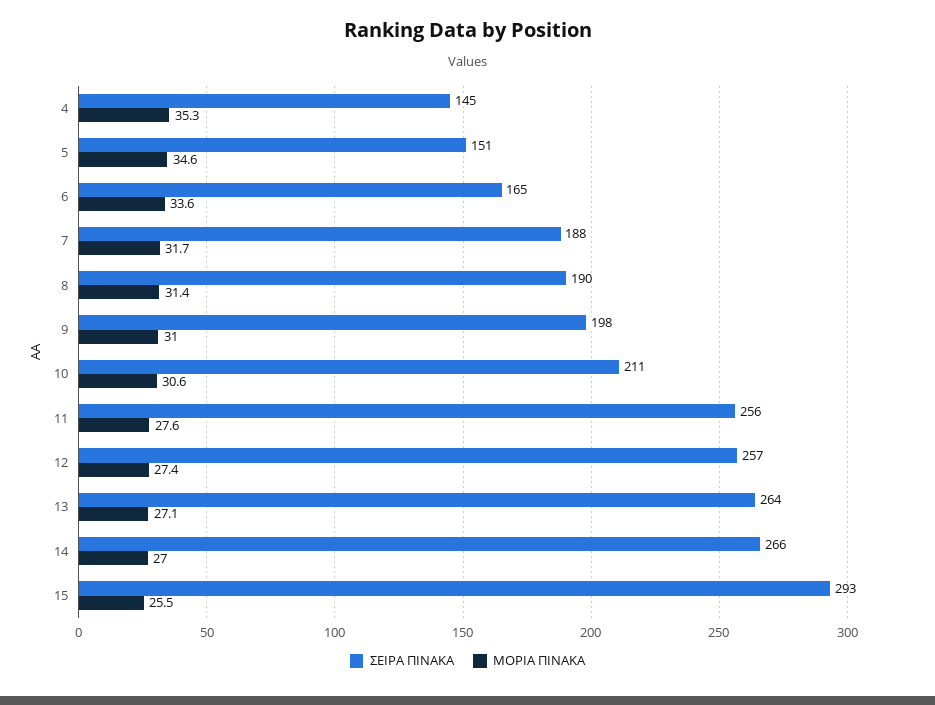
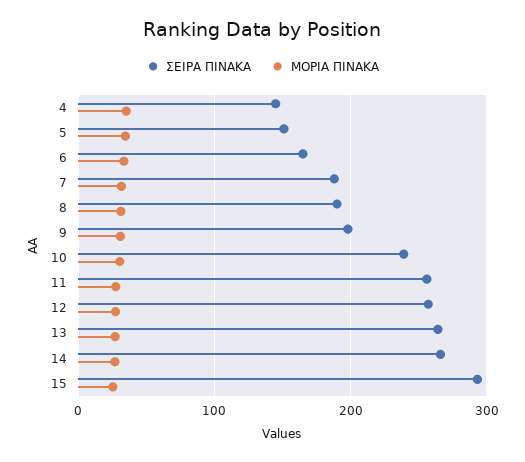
  {
    "ΣΕΙΡΑ ΠΙΝΑΚΑ": {
      "4": 145,
      "5": 151,
      "6": 165,
      "7": 188,
      "8": 190,
      "9": 198,
-     "10": 211,
+     "10": 240,
      "11": 256,
      "12": 257,
      "13": 264,
      "14": 266,
      "15": 293
    },
    "ΜΟΡΙΑ ΠΙΝΑΚΑ": {
      "4": 35.3,
      "5": 34.6,
      "6": 33.6,
      "7": 31.7,
      "8": 31.4,
      "9": 31,
      "10": 30.6,
      "11": 27.6,
      "12": 27.4,
      "13": 27.1,
      "14": 27,
      "15": 25.5
    }
  }

